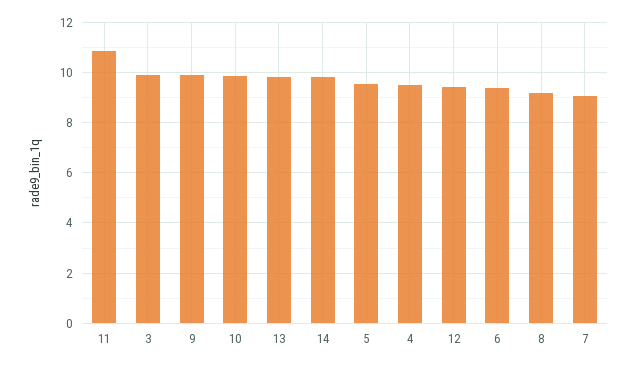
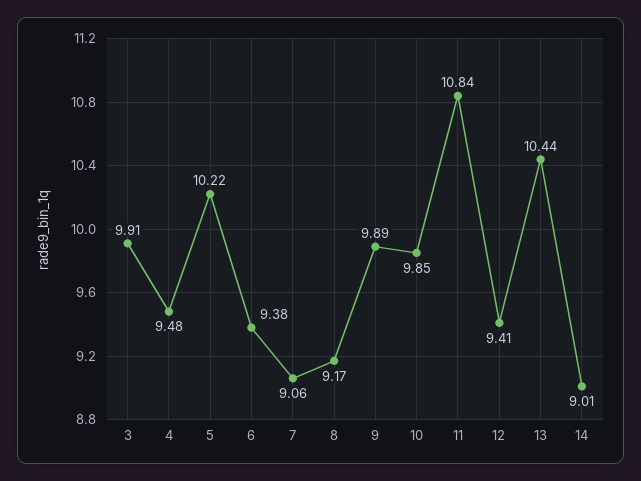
  {
    "11": 10.84,
    "3": 9.91,
    "9": 9.89,
    "10": 9.85,
-   "13": 9.75,
+   "13": 10.44,
-   "14": 9.75,
+   "14": 9.01,
-   "5": 9.5,
+   "5": 10.22,
    "4": 9.48,
    "12": 9.41,
    "6": 9.38,
    "8": 9.17,
    "7": 9.06
  }

